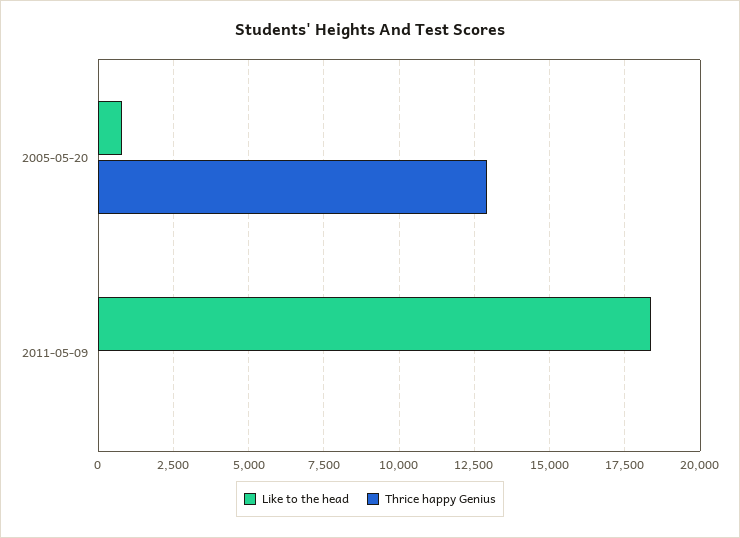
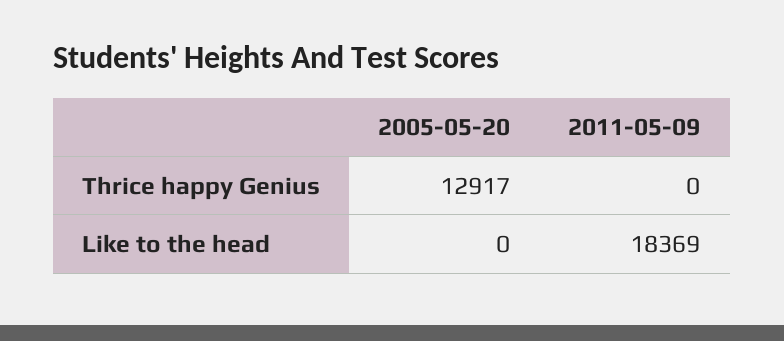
  {
    "Like to the head": {
-     "2005-05-20": 750,
+     "2005-05-20": 0,
      "2011-05-09": 18369
    },
    "Thrice happy Genius": {
      "2005-05-20": 12917,
      "2011-05-09": 0
    }
  }

